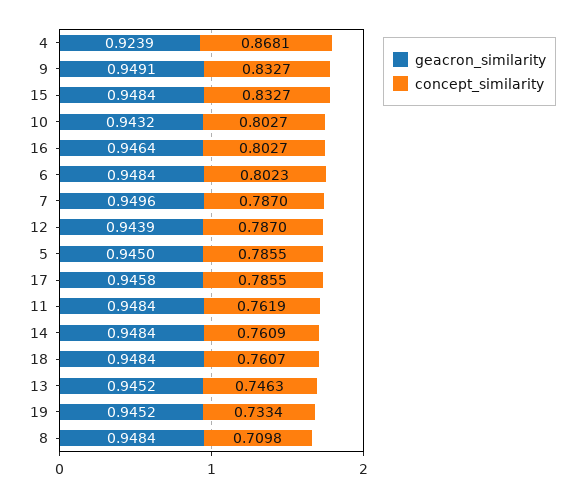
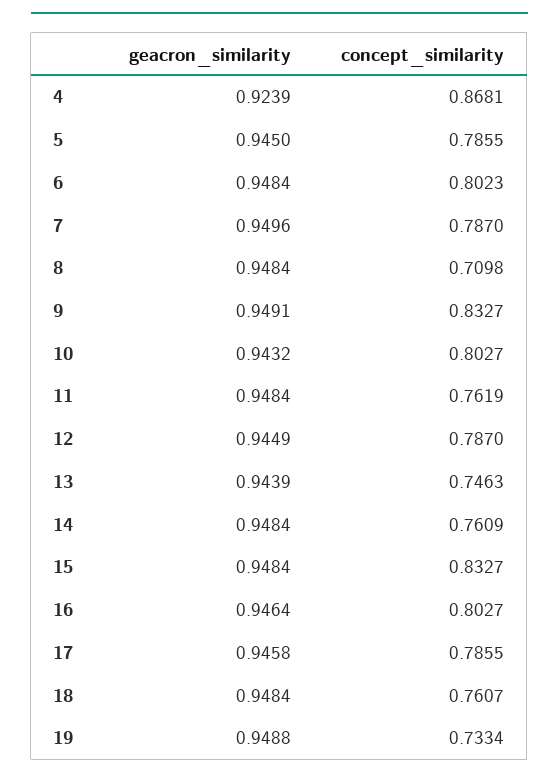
  {
    "geacron_similarity": {
      "4": 0.9239,
      "9": 0.9491,
      "15": 0.9484,
      "10": 0.9432,
      "16": 0.9464,
      "6": 0.9484,
      "7": 0.9496,
-     "12": 0.9439,
+     "12": 0.9449,
      "5": 0.945,
      "17": 0.9458,
      "11": 0.9484,
      "14": 0.9484,
      "18": 0.9484,
-     "13": 0.9452,
+     "13": 0.9439,
-     "19": 0.9452,
+     "19": 0.9488,
      "8": 0.9484
    },
    "concept_similarity": {
      "4": 0.8681,
      "9": 0.8327,
      "15": 0.8327,
      "10": 0.8027,
      "16": 0.8027,
      "6": 0.8023,
      "7": 0.787,
      "12": 0.787,
      "5": 0.7855,
      "17": 0.7855,
      "11": 0.7619,
      "14": 0.7609,
      "18": 0.7607,
      "13": 0.7463,
      "19": 0.7334,
      "8": 0.7098
    }
  }

